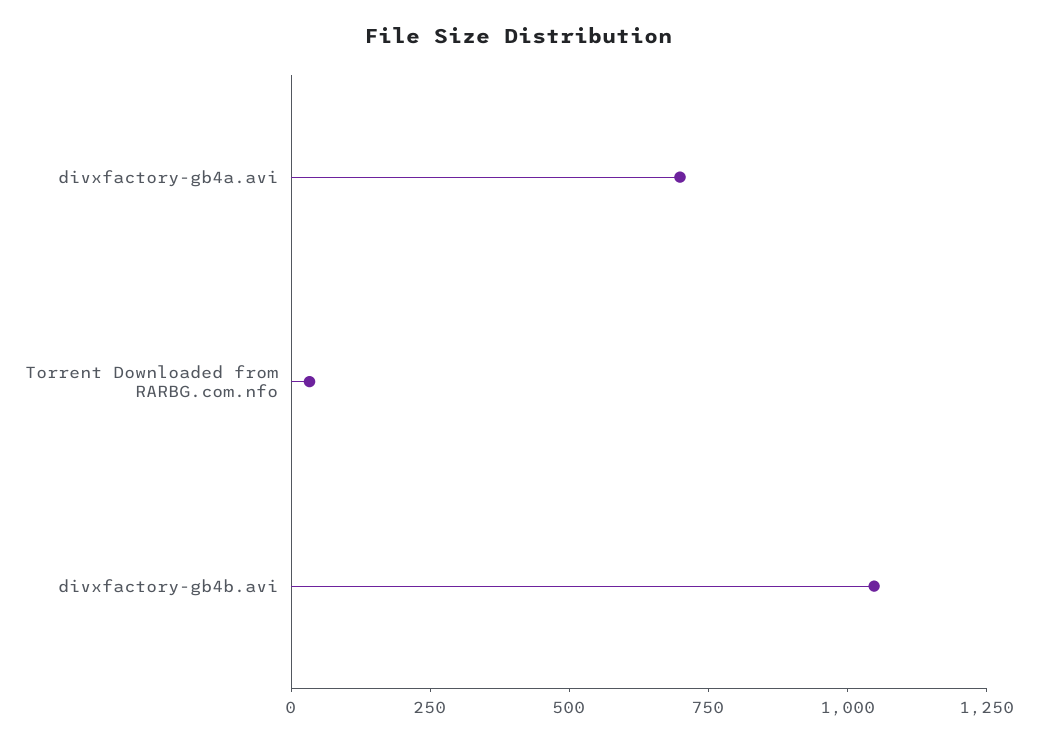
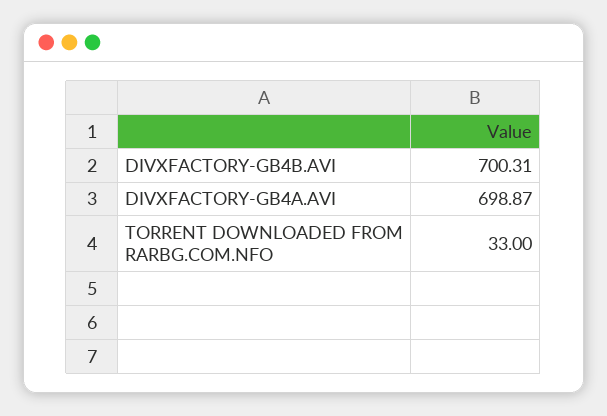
  {
    "divxfactory-gb4a.avi": 698.87,
    "Torrent Downloaded from RARBG.com.nfo": 33,
-   "divxfactory-gb4b.avi": 1050
+   "divxfactory-gb4b.avi": 700.31
  }

